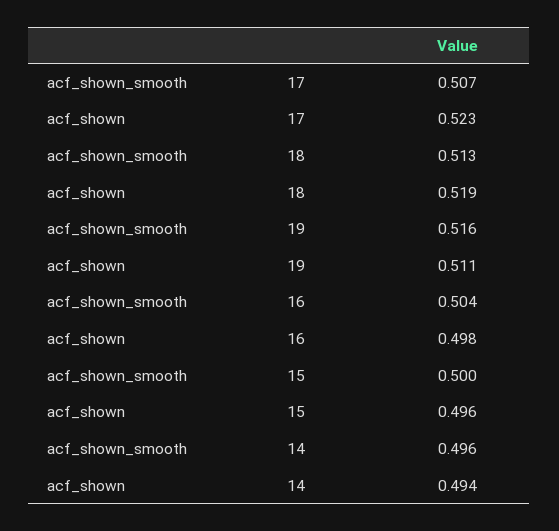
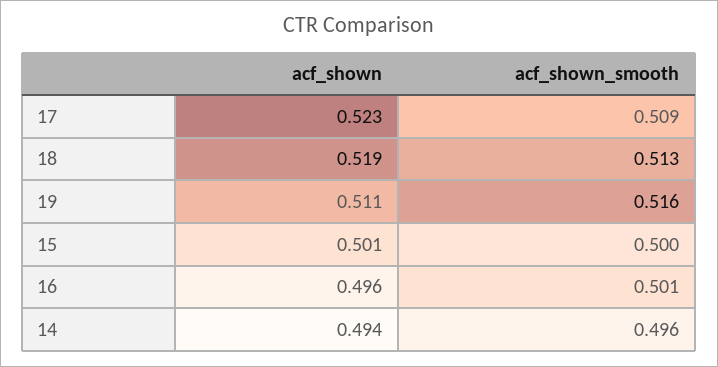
  {
    "acf_shown_smooth": {
-     "17": 0.507,
+     "17": 0.509,
      "18": 0.513,
      "19": 0.516,
-     "16": 0.504,
+     "16": 0.501,
      "15": 0.5,
      "14": 0.496
    },
    "acf_shown": {
      "17": 0.523,
      "18": 0.519,
      "19": 0.511,
-     "16": 0.498,
+     "16": 0.496,
-     "15": 0.496,
+     "15": 0.501,
      "14": 0.494
    }
  }

